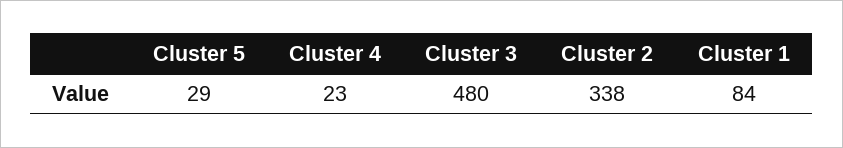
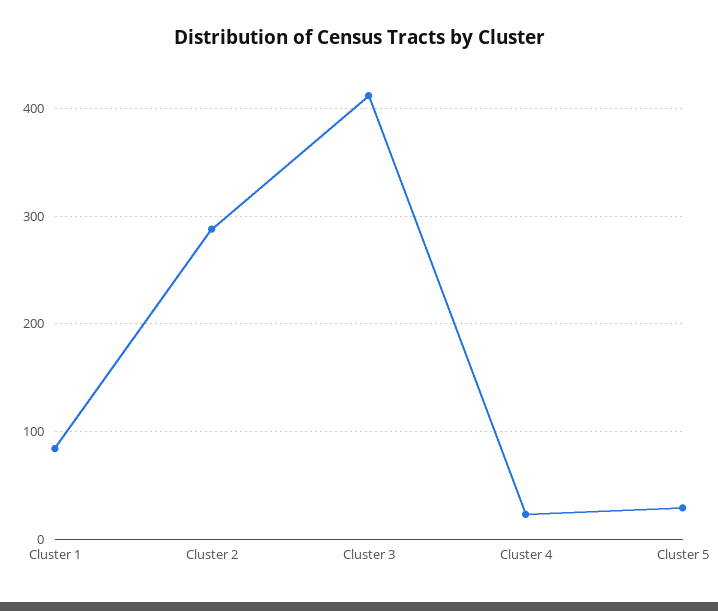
  {
    "Cluster 5": 29,
    "Cluster 4": 23,
-   "Cluster 3": 480,
+   "Cluster 3": 410,
-   "Cluster 2": 338,
+   "Cluster 2": 290,
    "Cluster 1": 84
  }

